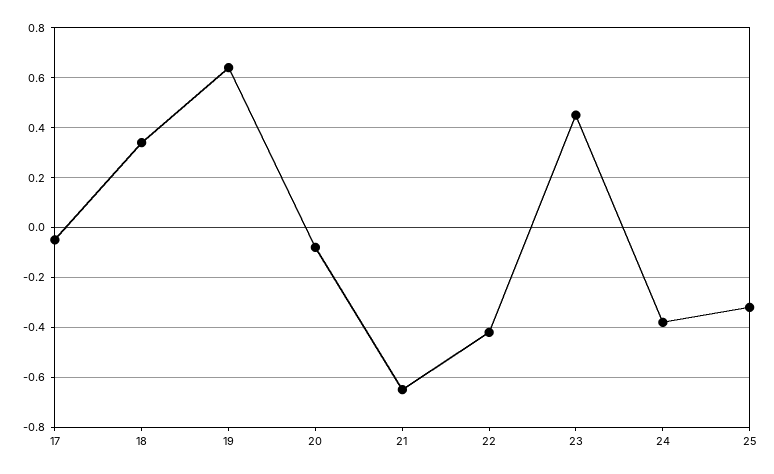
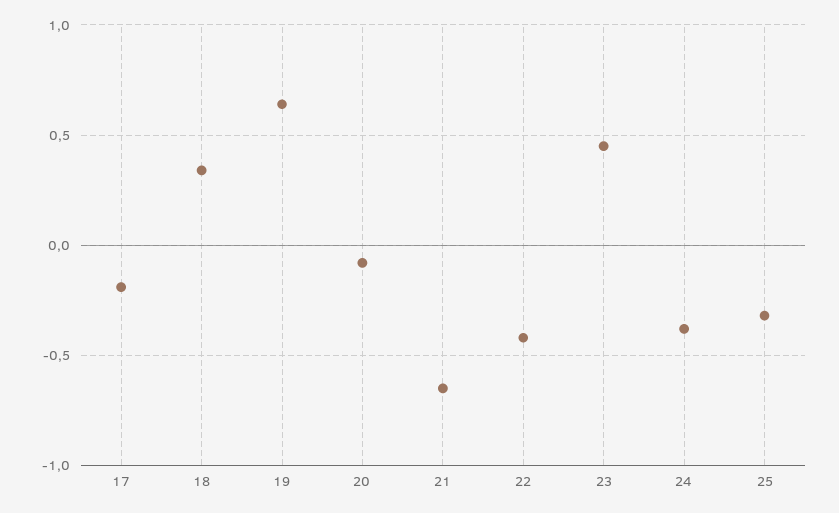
  {
-   "17": -0.05,
+   "17": -0.2,
    "18": 0.35,
    "19": 0.65,
    "20": -0.1,
    "21": -0.65,
    "22": -0.4,
    "23": 0.45,
    "24": -0.4,
    "25": -0.3
  }

